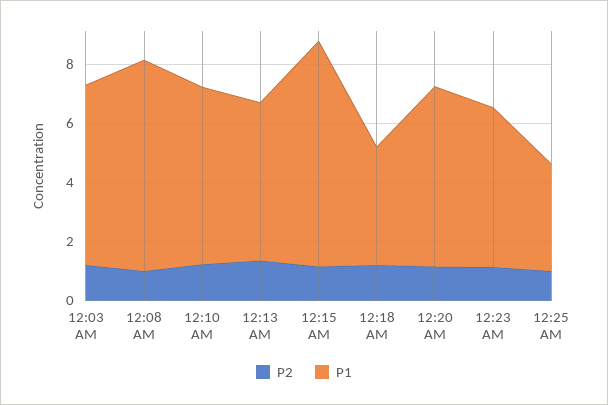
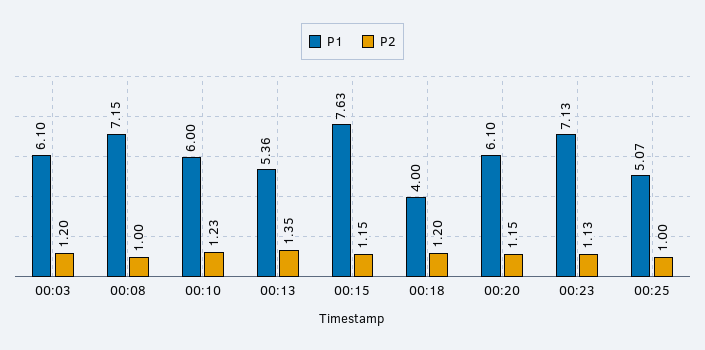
  {
    "P2": {
      "12:03 AM": 1.2,
      "12:08 AM": 1,
      "12:10 AM": 1.23,
      "12:13 AM": 1.35,
      "12:15 AM": 1.15,
      "12:18 AM": 1.2,
      "12:20 AM": 1.15,
      "12:23 AM": 1.13,
      "12:25 AM": 1
    },
    "P1": {
      "12:03 AM": 6.1,
      "12:08 AM": 7.15,
      "12:10 AM": 6,
      "12:13 AM": 5.36,
      "12:15 AM": 7.63,
      "12:18 AM": 4,
      "12:20 AM": 6.1,
-     "12:23 AM": 5.5,
+     "12:23 AM": 7.13,
-     "12:25 AM": 3.5
+     "12:25 AM": 5.07
    }
  }

